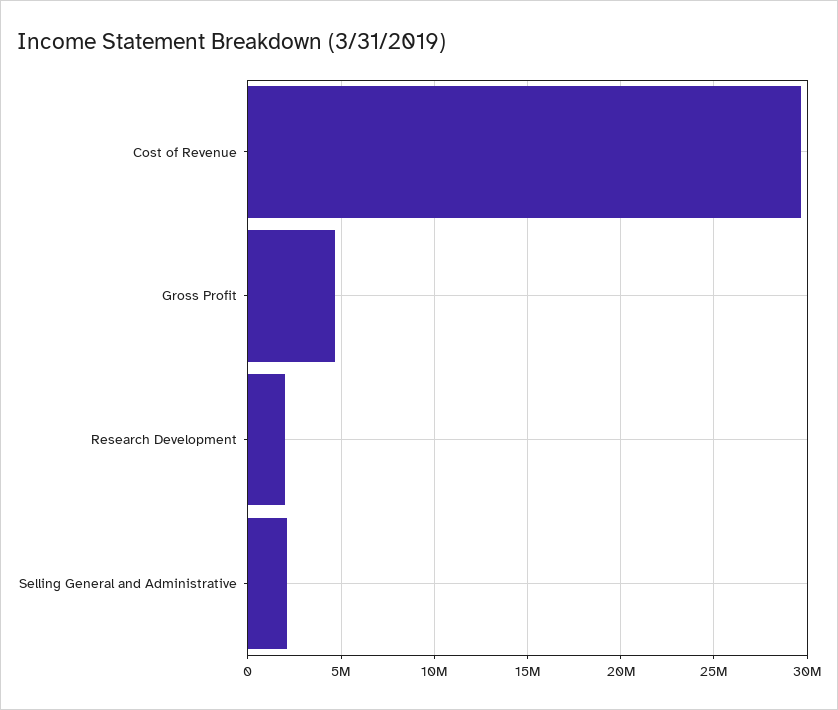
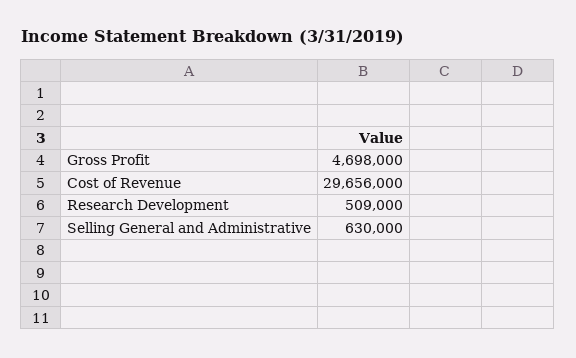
  {
    "Cost of Revenue": 29656000,
    "Gross Profit": 4698000,
-   "Research Development": 2000000,
+   "Research Development": 509000,
-   "Selling General and Administrative": 2000000
+   "Selling General and Administrative": 630000
  }

